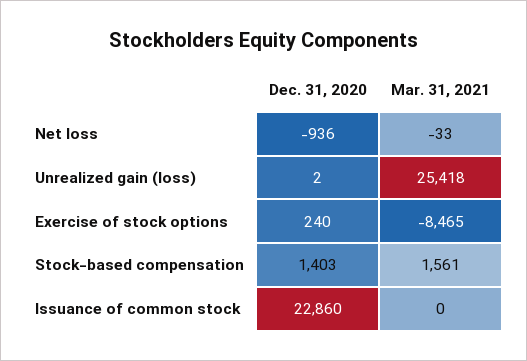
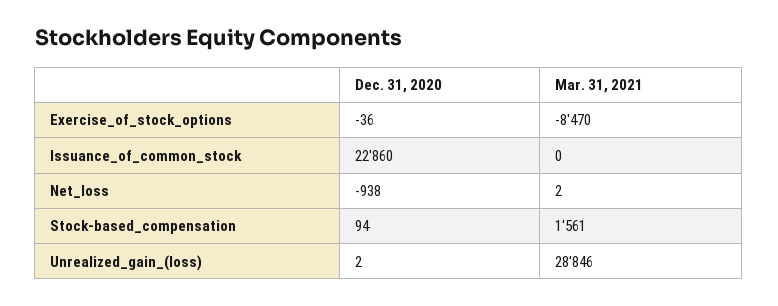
  {
    "Dec. 31, 2020": {
-     "Net loss": -936,
+     "Net loss": -938,
      "Unrealized gain (loss)": 2,
-     "Exercise of stock options": 240,
+     "Exercise of stock options": -36,
-     "Stock-based compensation": 1403,
+     "Stock-based compensation": 94,
      "Issuance of common stock": 22860
    },
    "Mar. 31, 2021": {
-     "Net loss": -33,
+     "Net loss": 2,
-     "Unrealized gain (loss)": 25418,
+     "Unrealized gain (loss)": 28846,
-     "Exercise of stock options": -8465,
+     "Exercise of stock options": -8470,
      "Stock-based compensation": 1561,
      "Issuance of common stock": 0
    }
  }

